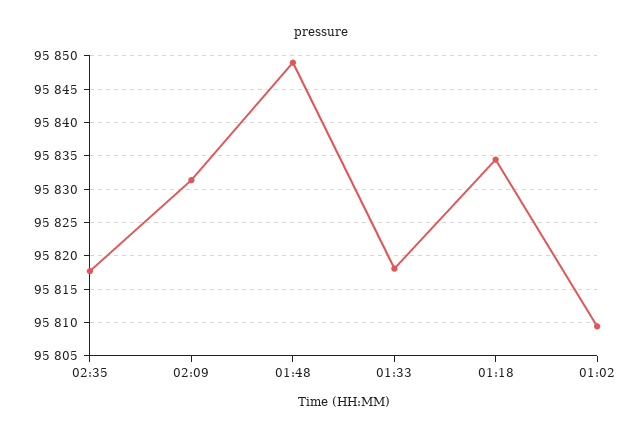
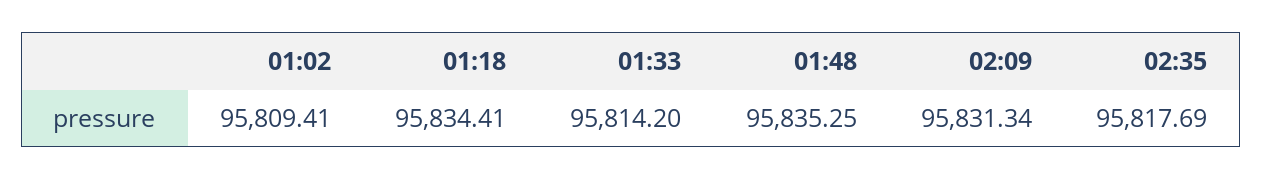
  {
    "02:35": 95817.69,
    "02:09": 95831.34,
-   "01:48": 95849,
+   "01:48": 95835.25,
-   "01:33": 95818,
+   "01:33": 95814.2,
    "01:18": 95834.41,
    "01:02": 95809.41
  }

